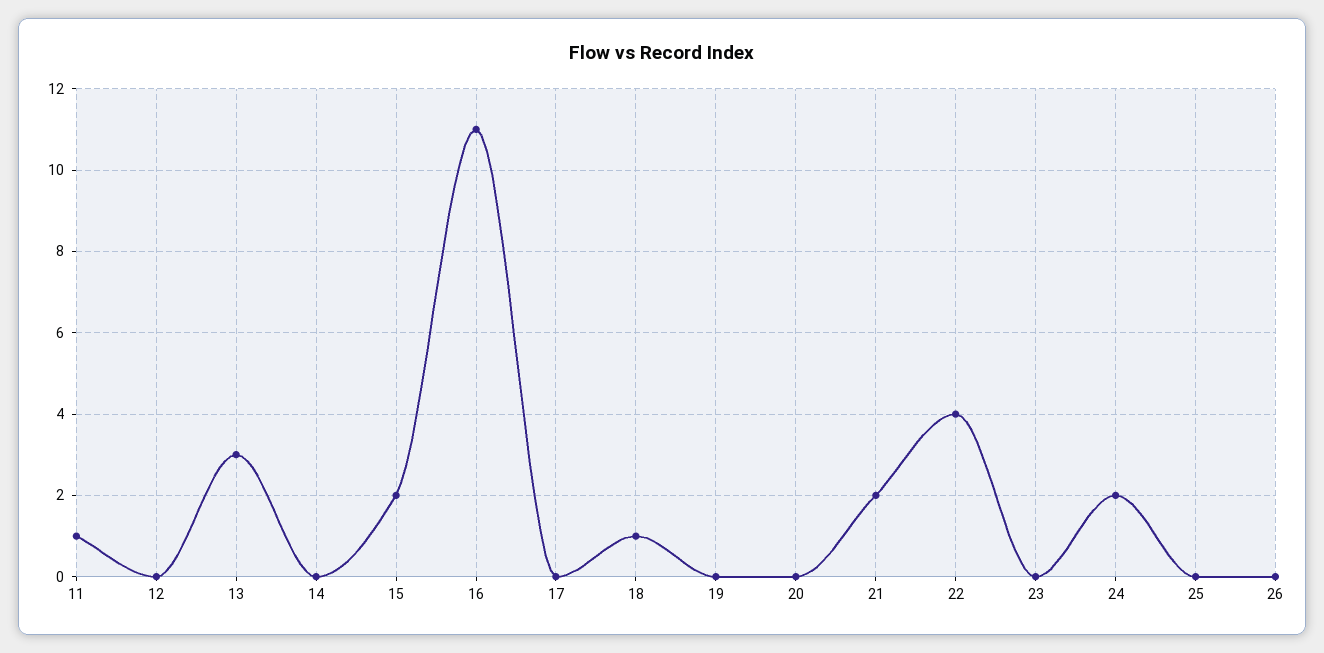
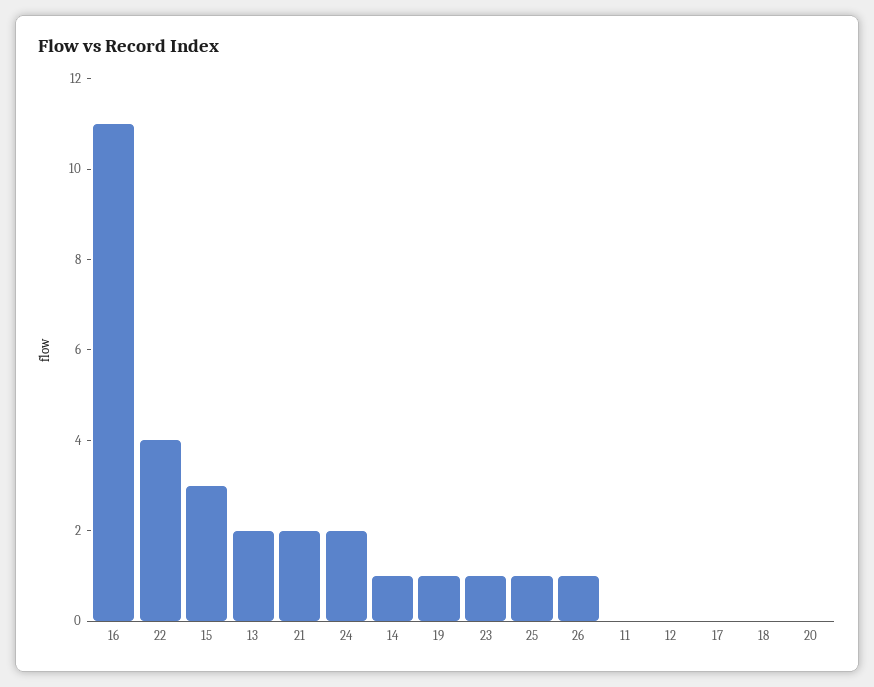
  {
-   "11": 1,
+   "11": 0,
    "12": 0,
-   "13": 3,
+   "13": 2,
-   "14": 0,
+   "14": 1,
-   "15": 2,
+   "15": 3,
    "16": 11,
    "17": 0,
-   "18": 1,
+   "18": 0,
-   "19": 0,
+   "19": 1,
    "20": 0,
    "21": 2,
    "22": 4,
-   "23": 0,
+   "23": 1,
    "24": 2,
-   "25": 0,
+   "25": 1,
-   "26": 0
+   "26": 1
  }

